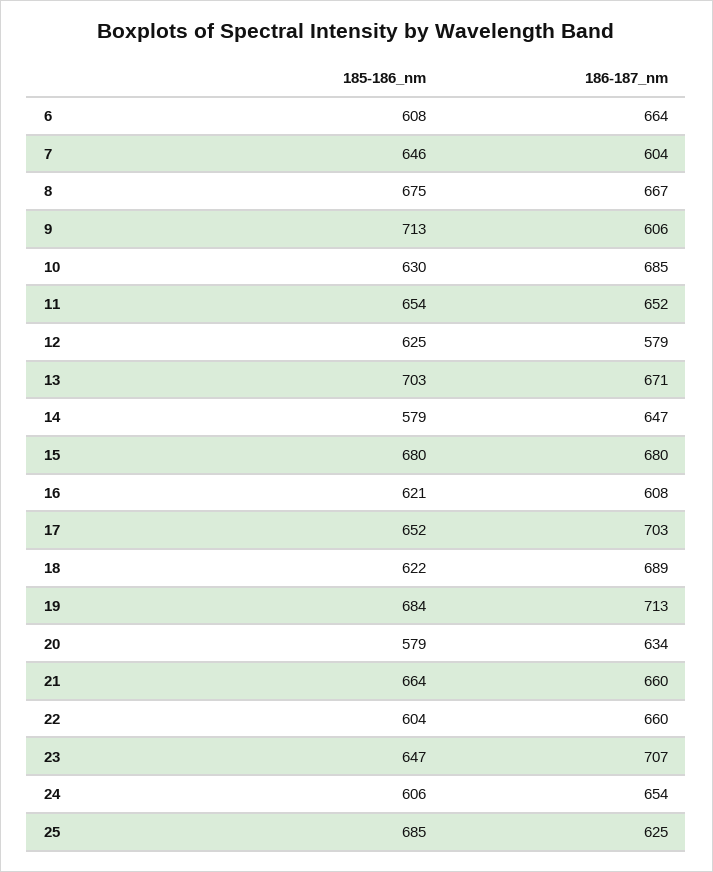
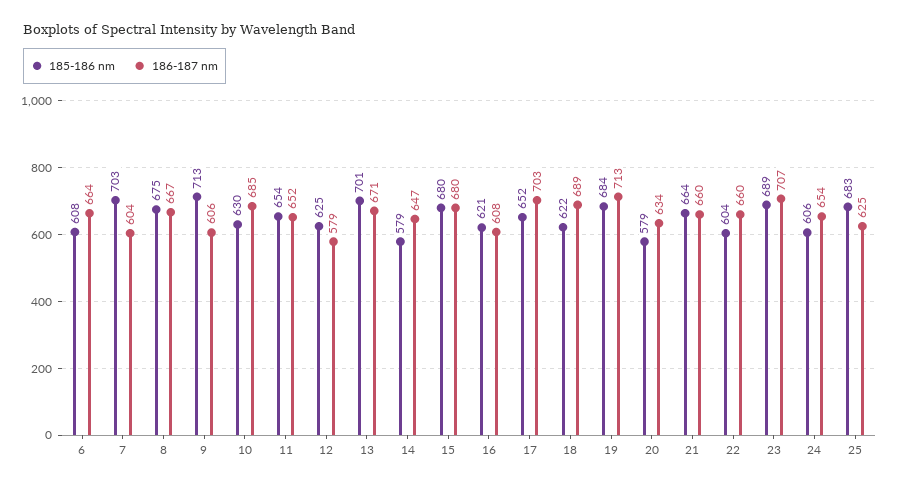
  {
    "185-186_nm": {
      "6": 608,
-     "7": 646,
+     "7": 703,
      "8": 675,
      "9": 713,
      "10": 630,
      "11": 654,
      "12": 625,
-     "13": 703,
+     "13": 701,
      "14": 579,
      "15": 680,
      "16": 621,
      "17": 652,
      "18": 622,
      "19": 684,
      "20": 579,
      "21": 664,
      "22": 604,
-     "23": 647,
+     "23": 689,
      "24": 606,
-     "25": 685
+     "25": 683
    },
    "186-187_nm": {
      "6": 664,
      "7": 604,
      "8": 667,
      "9": 606,
      "10": 685,
      "11": 652,
      "12": 579,
      "13": 671,
      "14": 647,
      "15": 680,
      "16": 608,
      "17": 703,
      "18": 689,
      "19": 713,
      "20": 634,
      "21": 660,
      "22": 660,
      "23": 707,
      "24": 654,
      "25": 625
    }
  }

